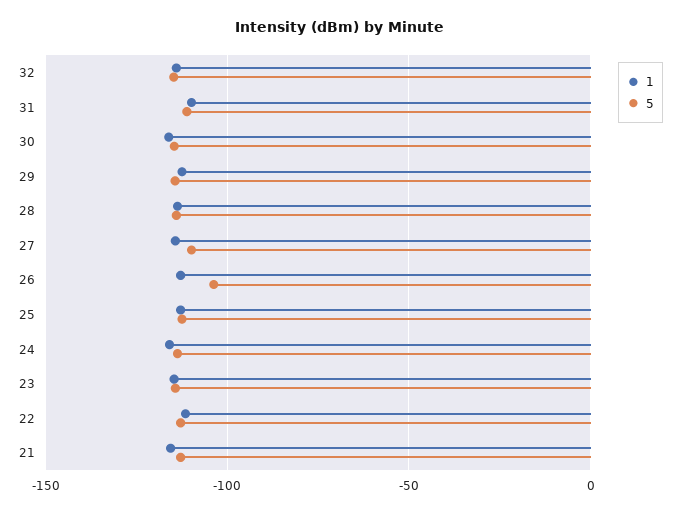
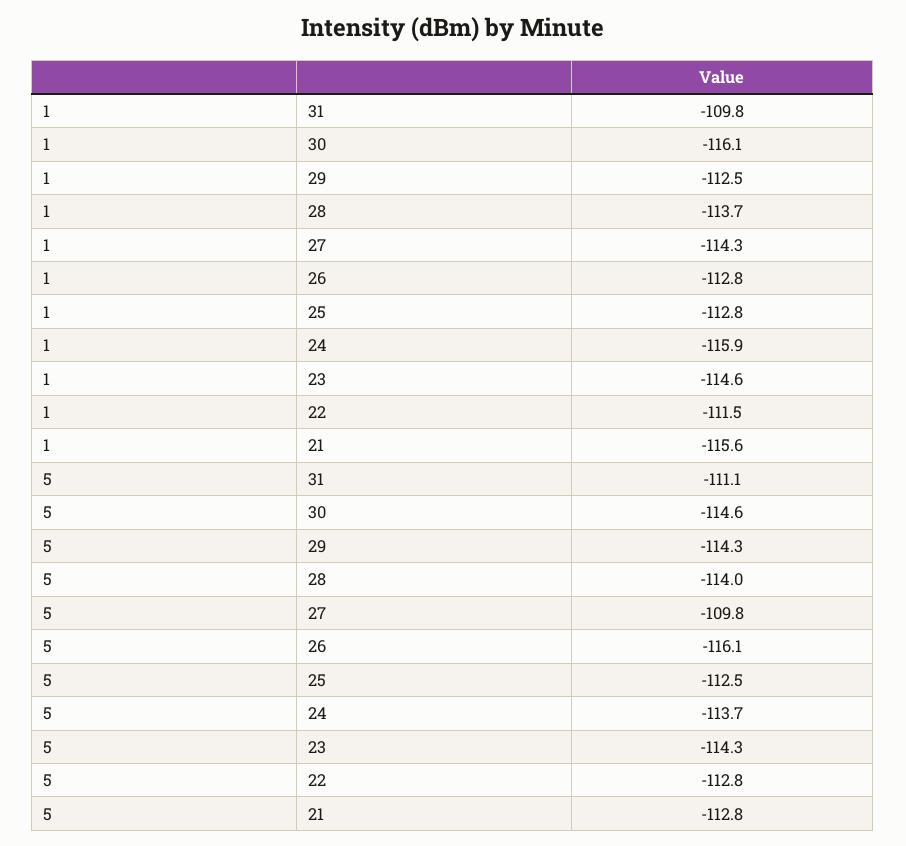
  {
    "1": {
-     "32": -115,
      "31": -109.8,
      "30": -116.1,
      "29": -112.5,
      "28": -113.7,
      "27": -114.3,
      "26": -112.8,
      "25": -112.8,
      "24": -115.9,
      "23": -114.6,
      "22": -111.5,
      "21": -115.6
    },
    "5": {
-     "32": -115,
      "31": -111.1,
      "30": -114.6,
      "29": -114.3,
      "28": -114,
      "27": -109.8,
-     "26": -105,
+     "26": -116.1,
      "25": -112.5,
      "24": -113.7,
      "23": -114.3,
      "22": -112.8,
      "21": -112.8
    }
  }

